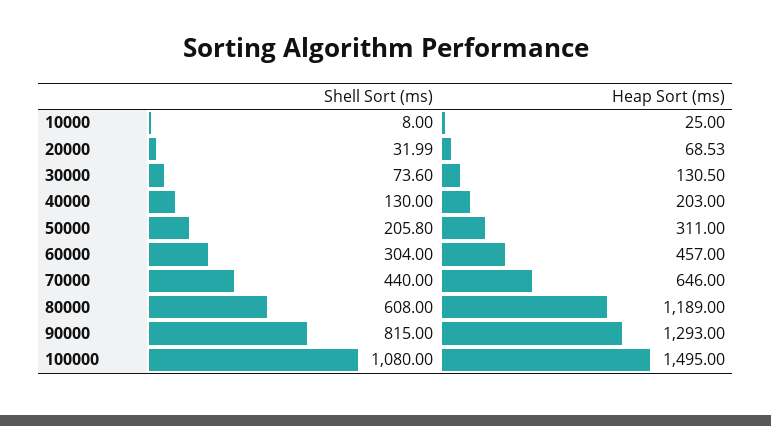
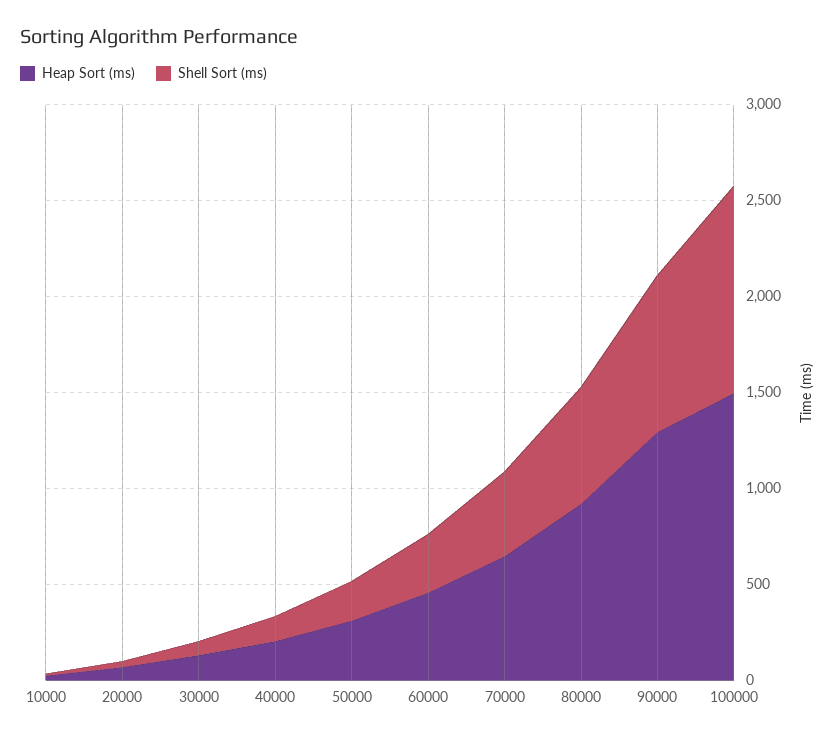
  {
    "Shell Sort (ms)": {
      "10000": 8,
      "20000": 31.99,
      "30000": 73.6,
      "40000": 130,
      "50000": 205.8,
      "60000": 304,
      "70000": 440,
      "80000": 608,
      "90000": 815,
      "100000": 1080
    },
    "Heap Sort (ms)": {
      "10000": 25,
      "20000": 68.53,
      "30000": 130.5,
      "40000": 203,
      "50000": 311,
      "60000": 457,
      "70000": 646,
-     "80000": 1189,
+     "80000": 900,
      "90000": 1293,
      "100000": 1495
    }
  }

